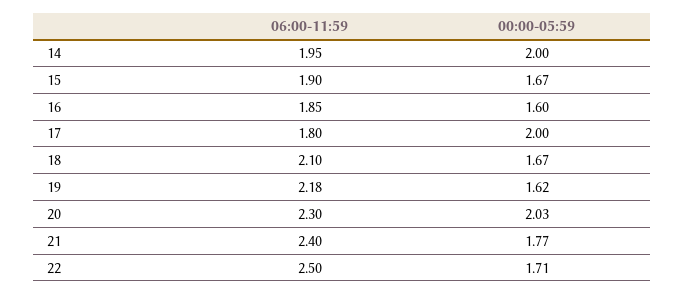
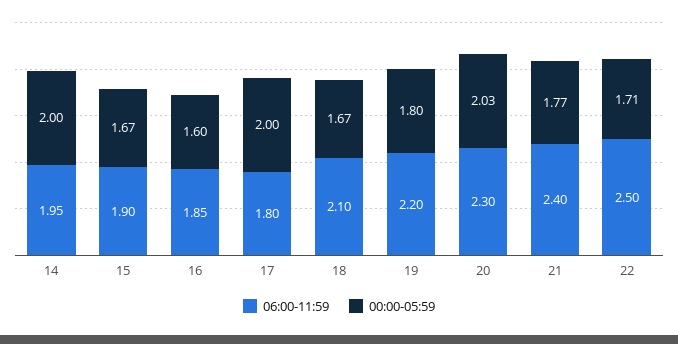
  {
    "06:00-11:59": {
      "14": 1.95,
      "15": 1.9,
      "16": 1.85,
      "17": 1.8,
      "18": 2.1,
-     "19": 2.18,
+     "19": 2.2,
      "20": 2.3,
      "21": 2.4,
      "22": 2.5
    },
    "00:00-05:59": {
      "14": 2,
      "15": 1.67,
      "16": 1.6,
      "17": 2,
      "18": 1.67,
-     "19": 1.62,
+     "19": 1.8,
      "20": 2.03,
      "21": 1.77,
      "22": 1.71
    }
  }

